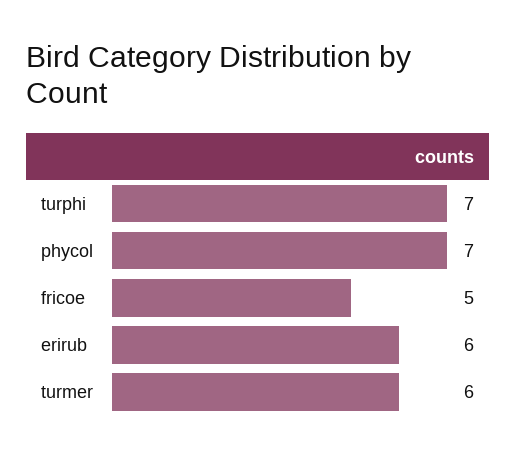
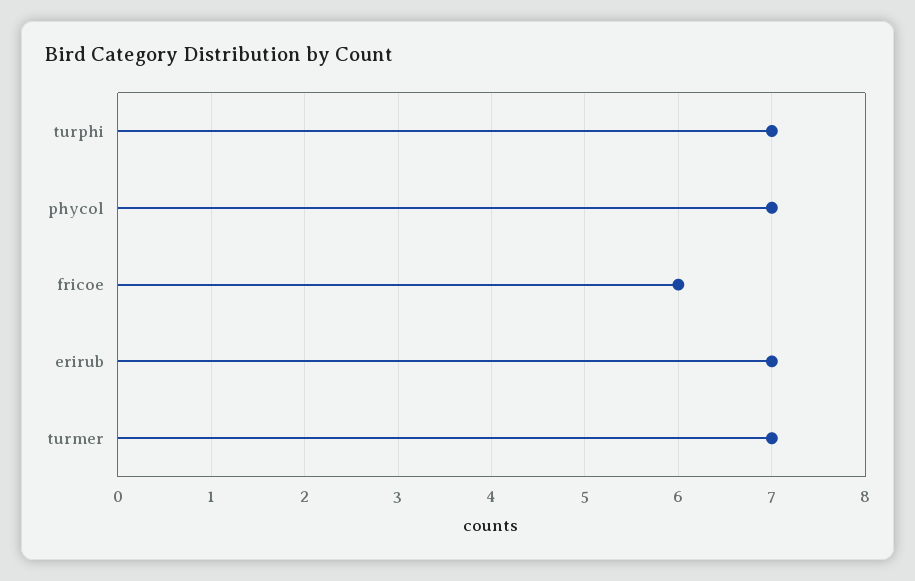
  {
    "turphi": 7,
    "phycol": 7,
-   "fricoe": 5,
+   "fricoe": 6,
-   "erirub": 6,
+   "erirub": 7,
-   "turmer": 6
+   "turmer": 7
  }

